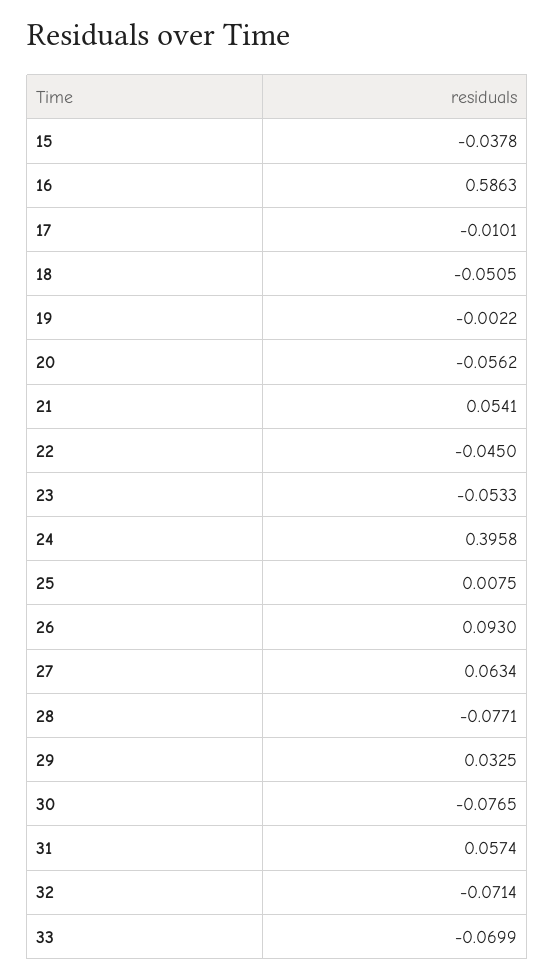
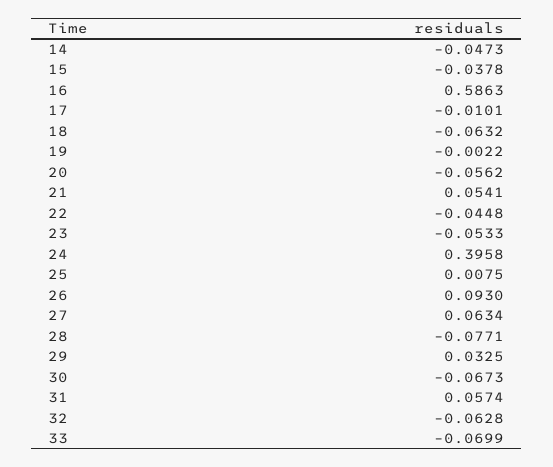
  {
    "15": -0.0378,
    "16": 0.5863,
    "17": -0.0101,
-   "18": -0.0505,
+   "18": -0.0632,
    "19": -0.0022,
    "20": -0.0562,
    "21": 0.0541,
-   "22": -0.045,
+   "22": -0.0448,
    "23": -0.0533,
    "24": 0.3958,
    "25": 0.0075,
    "26": 0.093,
    "27": 0.0634,
    "28": -0.0771,
    "29": 0.0325,
-   "30": -0.0765,
+   "30": -0.0673,
    "31": 0.0574,
-   "32": -0.0714,
+   "32": -0.0628,
-   "33": -0.0699
+   "33": -0.0699,
+   "14": -0.0473
  }

